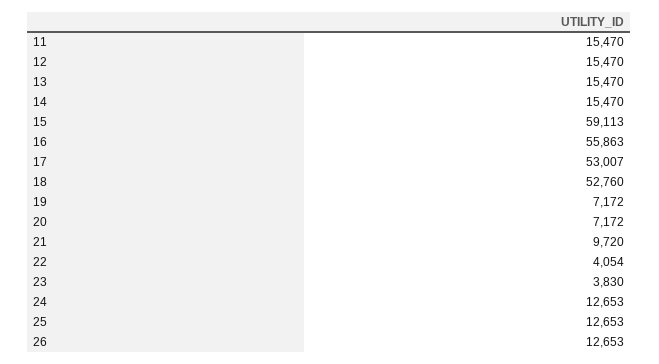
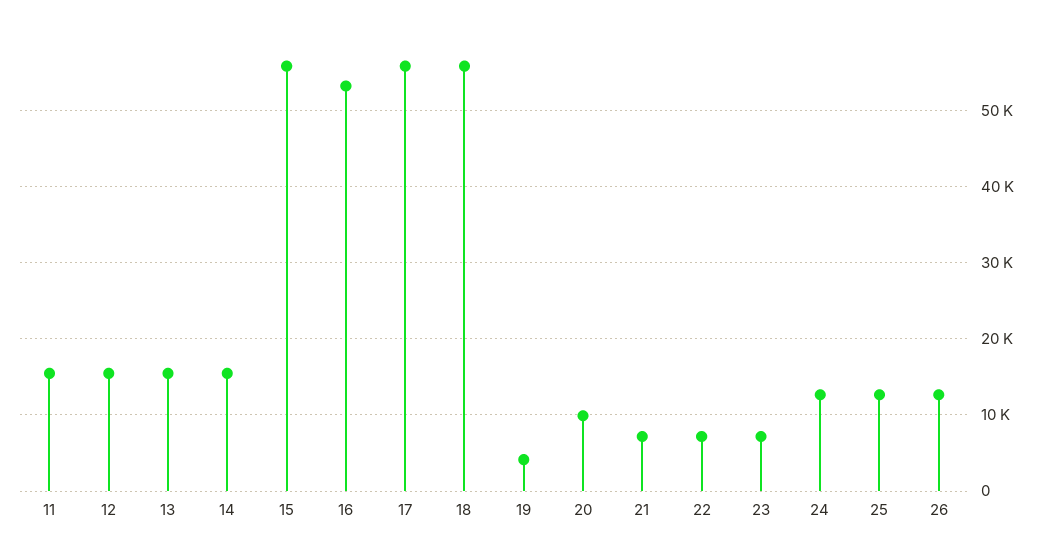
  {
    "11": 15470,
    "12": 15470,
    "13": 15470,
    "14": 15470,
-   "15": 59113,
+   "15": 56000,
-   "16": 55863,
+   "16": 53000,
-   "17": 53007,
+   "17": 56000,
-   "18": 52760,
+   "18": 56000,
-   "19": 7172,
+   "19": 4000,
-   "20": 7172,
+   "20": 10000,
-   "21": 9720,
+   "21": 7000,
-   "22": 4054,
+   "22": 7000,
-   "23": 3830,
+   "23": 7000,
    "24": 12653,
    "25": 12653,
    "26": 12653
  }

